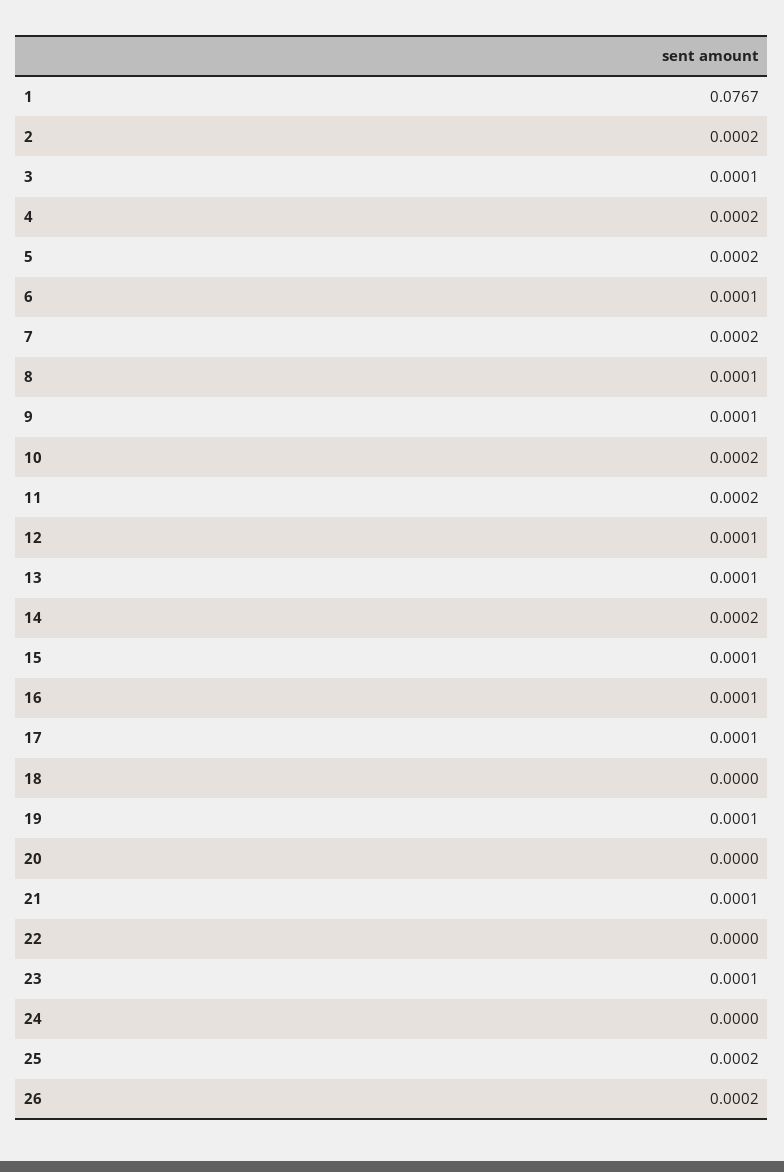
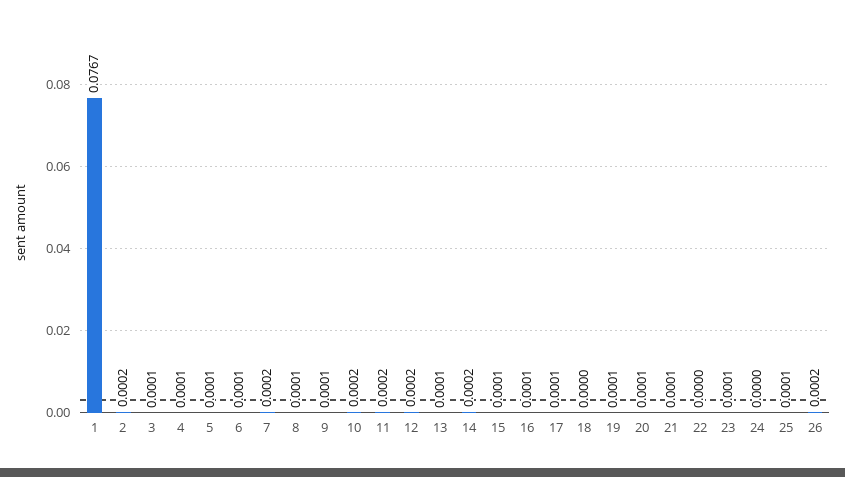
  {
    "1": 0.0767,
    "2": 0.0002,
    "3": 0.0001,
-   "4": 0.0002,
+   "4": 0.0001,
-   "5": 0.0002,
+   "5": 0.0001,
    "6": 0.0001,
    "7": 0.0002,
    "8": 0.0001,
    "9": 0.0001,
    "10": 0.0002,
    "11": 0.0002,
-   "12": 0.0001,
+   "12": 0.0002,
    "13": 0.0001,
    "14": 0.0002,
    "15": 0.0001,
    "16": 0.0001,
    "17": 0.0001,
    "18": 0,
    "19": 0.0001,
-   "20": 0,
+   "20": 0.0001,
    "21": 0.0001,
    "22": 0,
    "23": 0.0001,
    "24": 0,
-   "25": 0.0002,
+   "25": 0.0001,
    "26": 0.0002
  }

